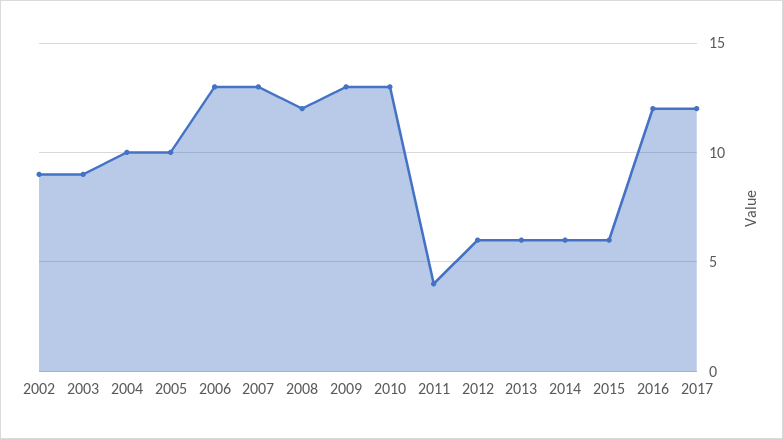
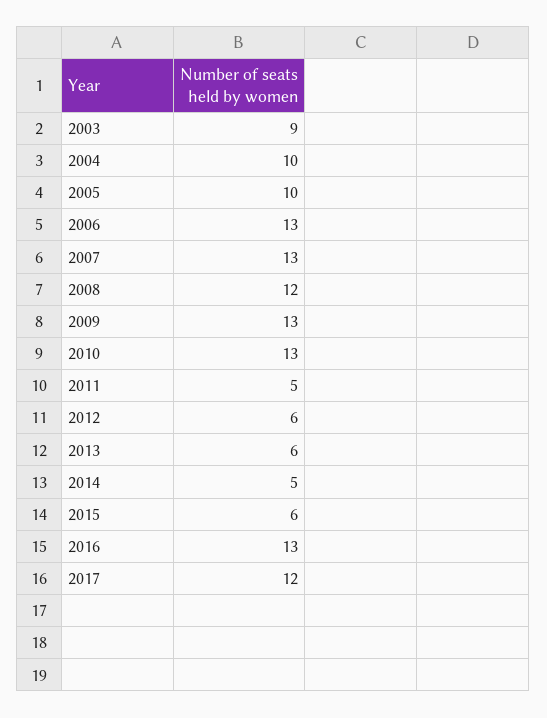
  {
-   "2002": 9,
    "2003": 9,
    "2004": 10,
    "2005": 10,
    "2006": 13,
    "2007": 13,
    "2008": 12,
    "2009": 13,
    "2010": 13,
-   "2011": 4,
+   "2011": 5,
    "2012": 6,
    "2013": 6,
-   "2014": 6,
+   "2014": 5,
    "2015": 6,
-   "2016": 12,
+   "2016": 13,
    "2017": 12
  }

